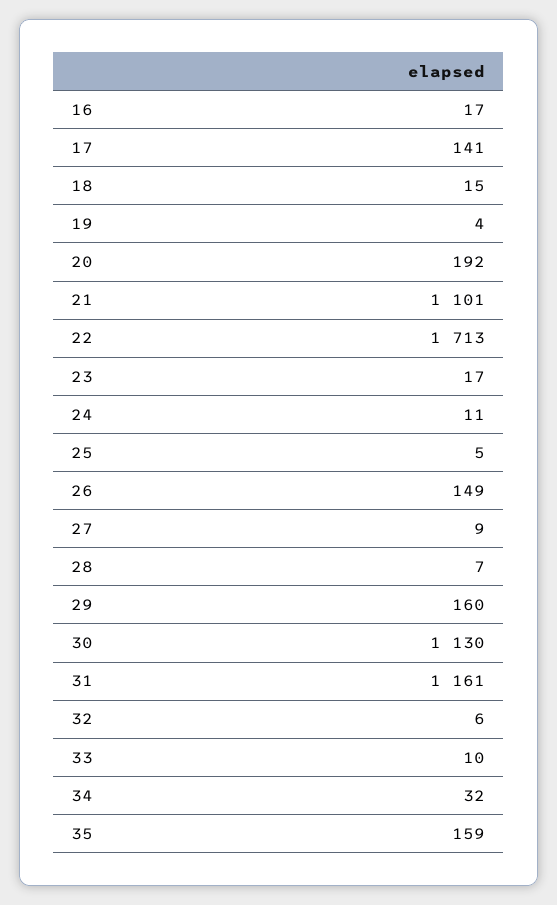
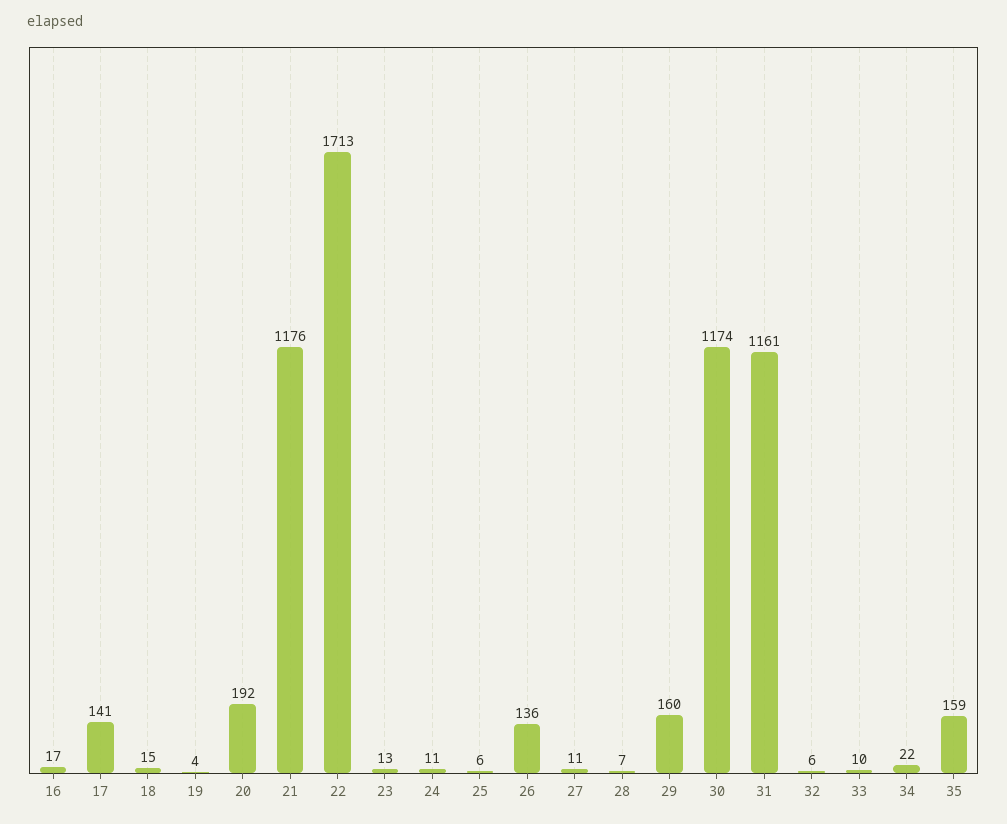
  {
    "16": 17,
    "17": 141,
    "18": 15,
    "19": 4,
    "20": 192,
-   "21": 1101,
+   "21": 1176,
    "22": 1713,
-   "23": 17,
+   "23": 13,
    "24": 11,
-   "25": 5,
+   "25": 6,
-   "26": 149,
+   "26": 136,
-   "27": 9,
+   "27": 11,
    "28": 7,
    "29": 160,
-   "30": 1130,
+   "30": 1174,
    "31": 1161,
    "32": 6,
    "33": 10,
-   "34": 32,
+   "34": 22,
    "35": 159
  }

